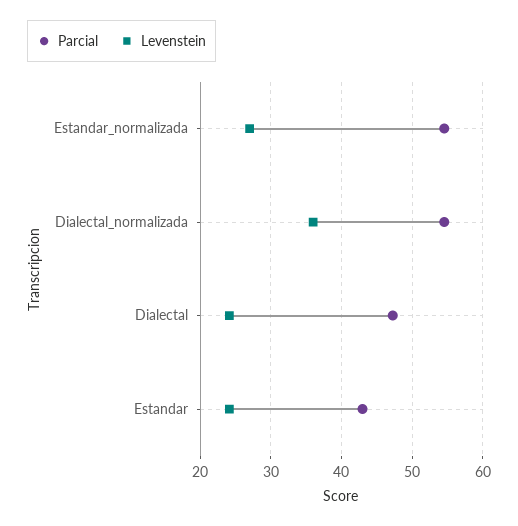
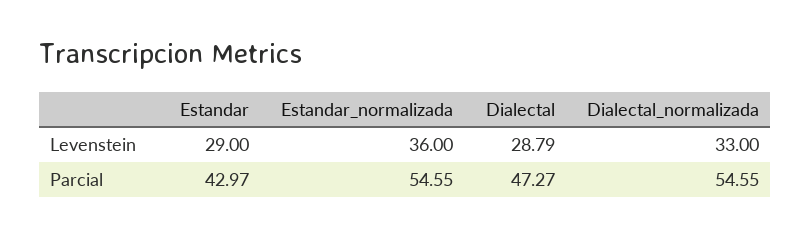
  {
    "Parcial": {
      "Estandar_normalizada": 54.55,
      "Dialectal_normalizada": 54.55,
      "Dialectal": 47.27,
      "Estandar": 42.97
    },
    "Levenstein": {
-     "Estandar_normalizada": 27,
+     "Estandar_normalizada": 36,
-     "Dialectal_normalizada": 36,
+     "Dialectal_normalizada": 33,
-     "Dialectal": 24,
+     "Dialectal": 28.79,
-     "Estandar": 24
+     "Estandar": 29
    }
  }

